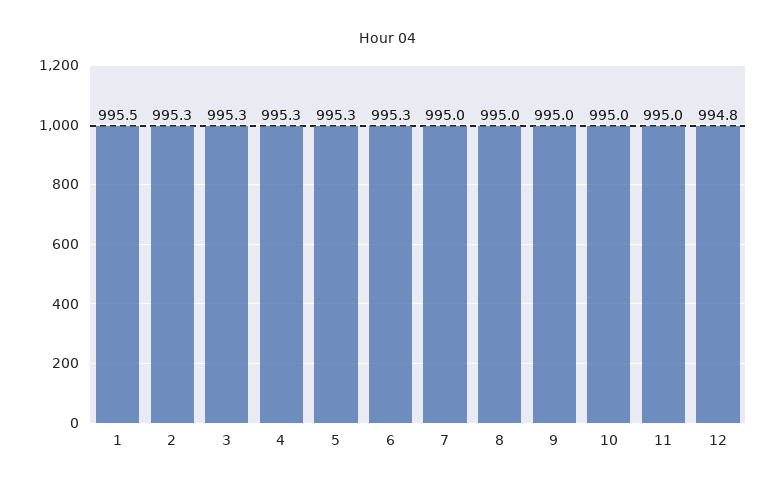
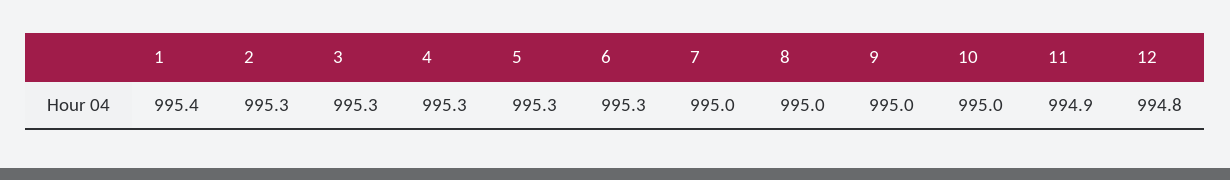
  {
-   "1": 995.5,
+   "1": 995.4,
    "2": 995.3,
    "3": 995.3,
    "4": 995.3,
    "5": 995.3,
    "6": 995.3,
    "7": 995,
    "8": 995,
    "9": 995,
    "10": 995,
-   "11": 995,
+   "11": 994.9,
    "12": 994.8
  }

